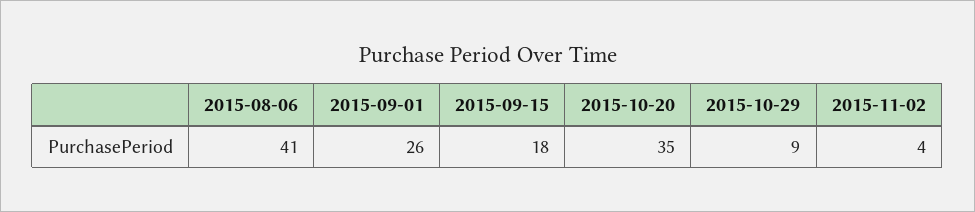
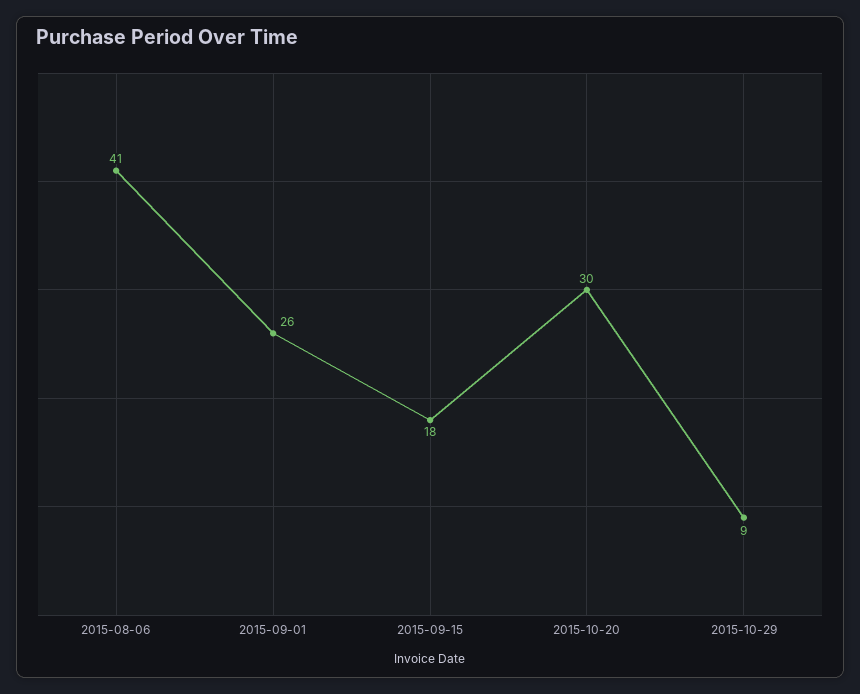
  {
    "2015-08-06": 41,
    "2015-09-01": 26,
    "2015-09-15": 18,
-   "2015-10-20": 35,
+   "2015-10-20": 30,
-   "2015-10-29": 9,
+   "2015-10-29": 9
-   "2015-11-02": 4
  }

